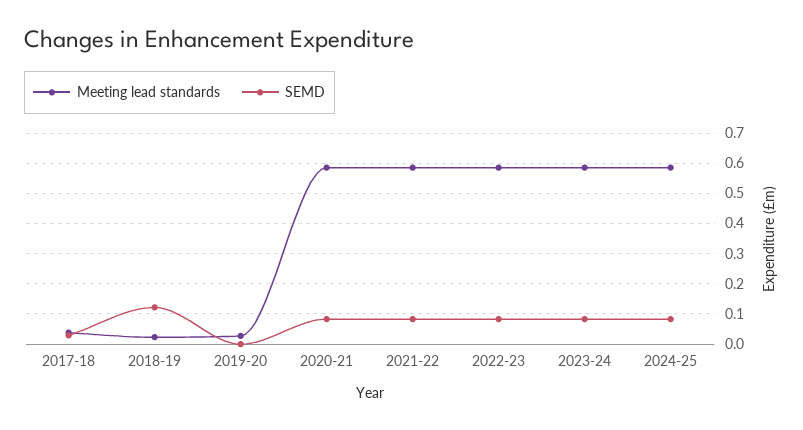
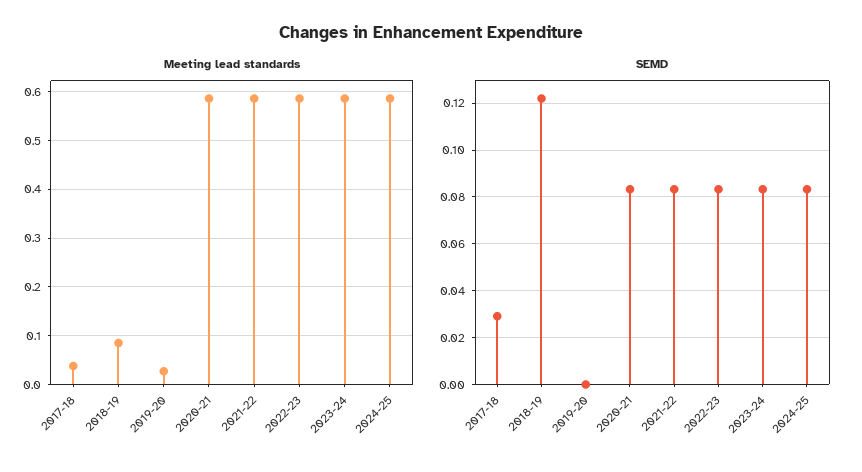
  {
    "Meeting lead standards": {
      "2017-18": 0.04,
-     "2018-19": 0.02,
+     "2018-19": 0.08,
      "2019-20": 0.02,
      "2020-21": 0.58,
      "2021-22": 0.58,
      "2022-23": 0.58,
      "2023-24": 0.58,
      "2024-25": 0.58
    },
    "SEMD": {
      "2017-18": 0.03,
      "2018-19": 0.12,
      "2019-20": 0,
      "2020-21": 0.085,
      "2021-22": 0.085,
      "2022-23": 0.085,
      "2023-24": 0.085,
      "2024-25": 0.085
    }
  }

